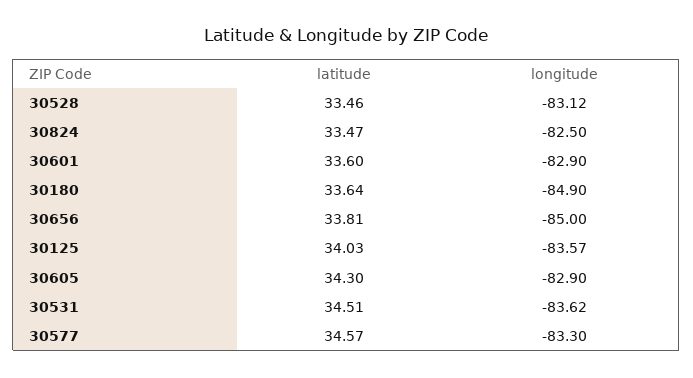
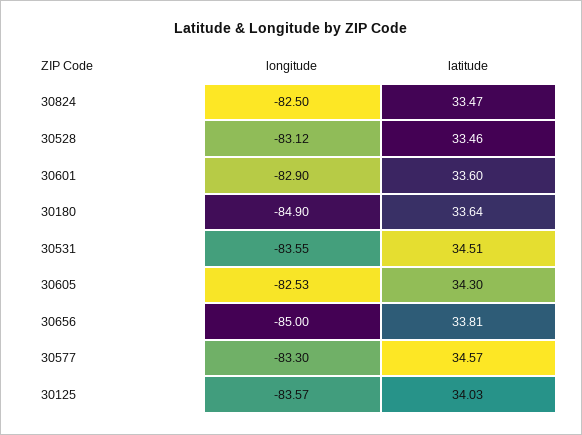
  {
    "latitude": {
      "30528": 33.46,
      "30824": 33.47,
      "30601": 33.6,
      "30180": 33.64,
      "30656": 33.81,
      "30125": 34.03,
      "30605": 34.3,
      "30531": 34.51,
      "30577": 34.57
    },
    "longitude": {
      "30528": -83.12,
      "30824": -82.5,
      "30601": -82.9,
      "30180": -84.9,
      "30656": -85,
      "30125": -83.57,
-     "30605": -82.9,
+     "30605": -82.53,
-     "30531": -83.62,
+     "30531": -83.55,
      "30577": -83.3
    }
  }

